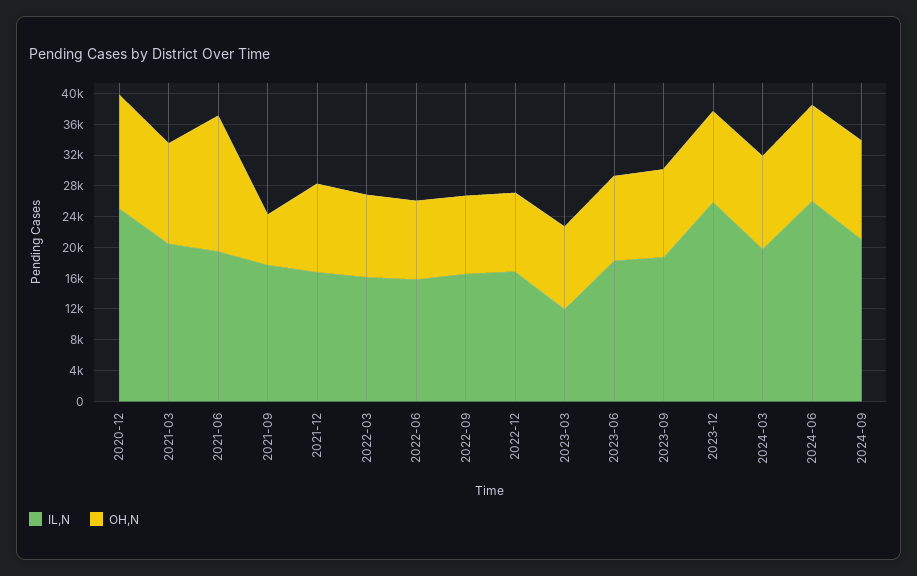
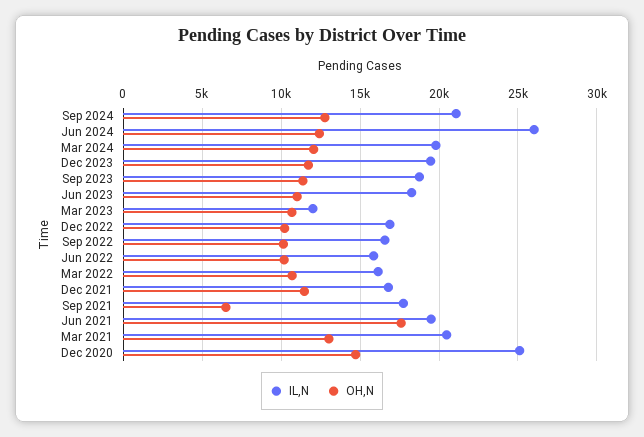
  {
    "IL,N": {
      "2020-12": 25000,
      "2021-03": 20500,
      "2021-06": 19500,
      "2021-09": 17500,
      "2021-12": 17000,
      "2022-03": 16000,
      "2022-06": 16000,
      "2022-09": 16500,
      "2022-12": 17000,
      "2023-03": 12000,
      "2023-06": 18500,
      "2023-09": 19000,
-     "2023-12": 26000,
+     "2023-12": 19500,
      "2024-03": 20000,
      "2024-06": 26000,
      "2024-09": 21000
    },
    "OH,N": {
      "2020-12": 14500,
      "2021-03": 13000,
      "2021-06": 17500,
      "2021-09": 6500,
      "2021-12": 11500,
      "2022-03": 10500,
      "2022-06": 10000,
      "2022-09": 10000,
      "2022-12": 10000,
      "2023-03": 10500,
      "2023-06": 11000,
      "2023-09": 11500,
      "2023-12": 11500,
      "2024-03": 12000,
      "2024-06": 12500,
      "2024-09": 13000
    }
  }

